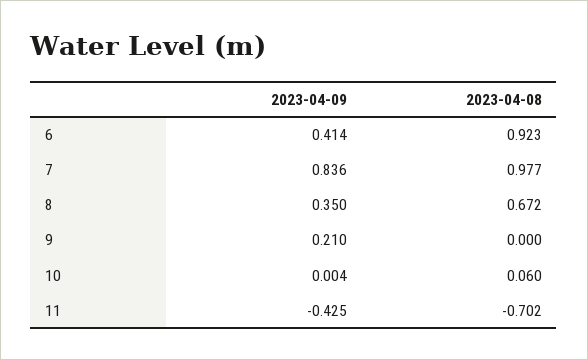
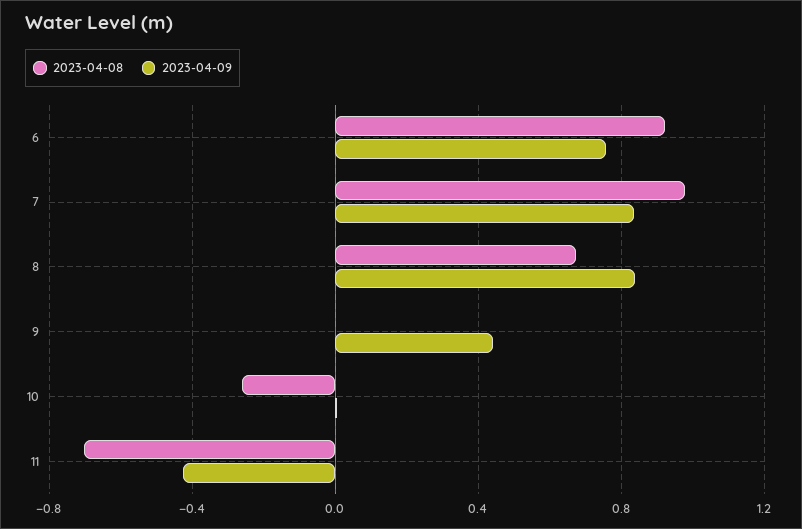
  {
    "2023-04-09": {
-     "6": 0.414,
+     "6": 0.75,
      "7": 0.836,
-     "8": 0.35,
+     "8": 0.85,
-     "9": 0.21,
+     "9": 0.45,
      "10": 0.004,
      "11": -0.425
    },
    "2023-04-08": {
      "6": 0.923,
      "7": 0.977,
      "8": 0.672,
      "9": 0,
-     "10": 0.06,
+     "10": -0.25,
      "11": -0.702
    }
  }

